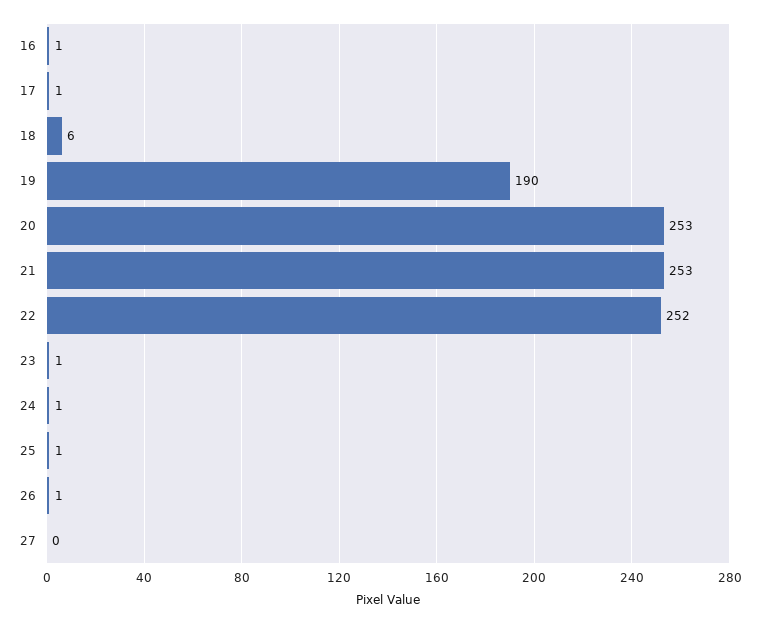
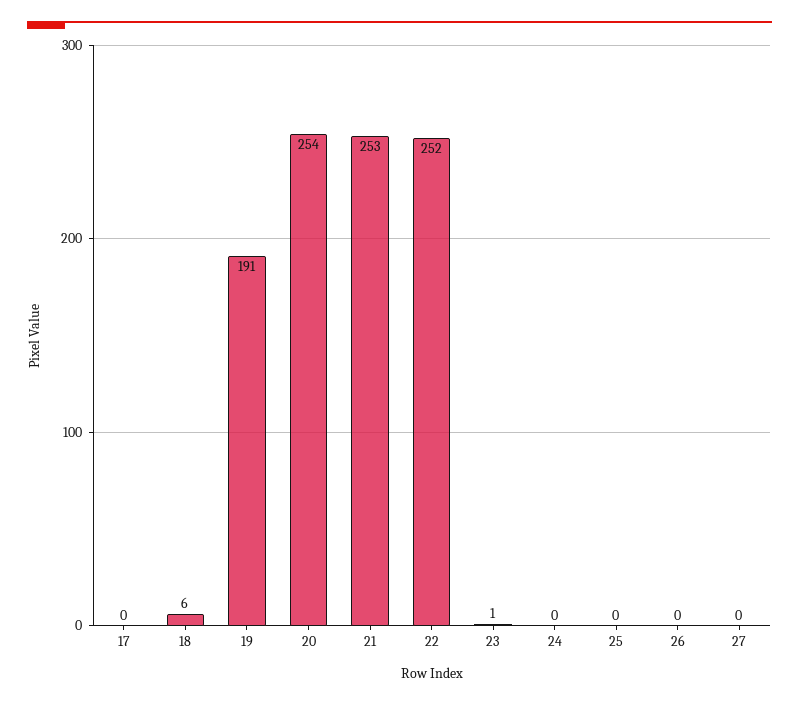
  {
-   "16": 1,
-   "17": 1,
+   "17": 0,
    "18": 6,
-   "19": 190,
+   "19": 191,
-   "20": 253,
+   "20": 254,
    "21": 253,
    "22": 252,
    "23": 1,
-   "24": 1,
+   "24": 0,
-   "25": 1,
+   "25": 0,
-   "26": 1,
+   "26": 0,
    "27": 0
  }

